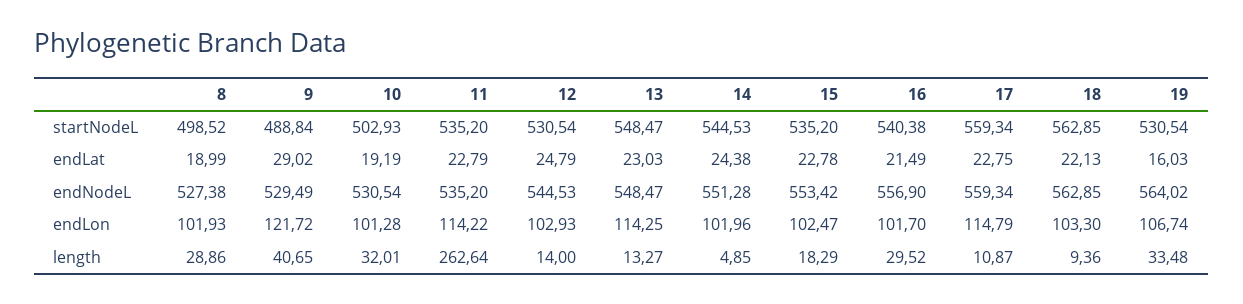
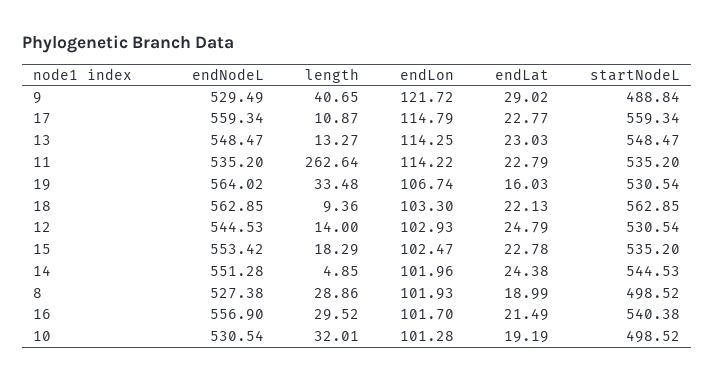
  {
    "8": {
      "startNodeL": 498.52,
      "endLat": 18.99,
      "endNodeL": 527.38,
      "endLon": 101.93,
      "length": 28.86
    },
    "9": {
      "startNodeL": 488.84,
      "endLat": 29.02,
      "endNodeL": 529.49,
      "endLon": 121.72,
      "length": 40.65
    },
    "10": {
-     "startNodeL": 502.93,
+     "startNodeL": 498.52,
      "endLat": 19.19,
      "endNodeL": 530.54,
      "endLon": 101.28,
      "length": 32.01
    },
    "11": {
      "startNodeL": 535.2,
      "endLat": 22.79,
      "endNodeL": 535.2,
      "endLon": 114.22,
      "length": 262.64
    },
    "12": {
      "startNodeL": 530.54,
      "endLat": 24.79,
      "endNodeL": 544.53,
      "endLon": 102.93,
      "length": 14
    },
    "13": {
      "startNodeL": 548.47,
      "endLat": 23.03,
      "endNodeL": 548.47,
      "endLon": 114.25,
      "length": 13.27
    },
    "14": {
      "startNodeL": 544.53,
      "endLat": 24.38,
      "endNodeL": 551.28,
      "endLon": 101.96,
      "length": 4.85
    },
    "15": {
      "startNodeL": 535.2,
      "endLat": 22.78,
      "endNodeL": 553.42,
      "endLon": 102.47,
      "length": 18.29
    },
    "16": {
      "startNodeL": 540.38,
      "endLat": 21.49,
      "endNodeL": 556.9,
      "endLon": 101.7,
      "length": 29.52
    },
    "17": {
      "startNodeL": 559.34,
-     "endLat": 22.75,
+     "endLat": 22.77,
      "endNodeL": 559.34,
      "endLon": 114.79,
      "length": 10.87
    },
    "18": {
      "startNodeL": 562.85,
      "endLat": 22.13,
      "endNodeL": 562.85,
      "endLon": 103.3,
      "length": 9.36
    },
    "19": {
      "startNodeL": 530.54,
      "endLat": 16.03,
      "endNodeL": 564.02,
      "endLon": 106.74,
      "length": 33.48
    }
  }

